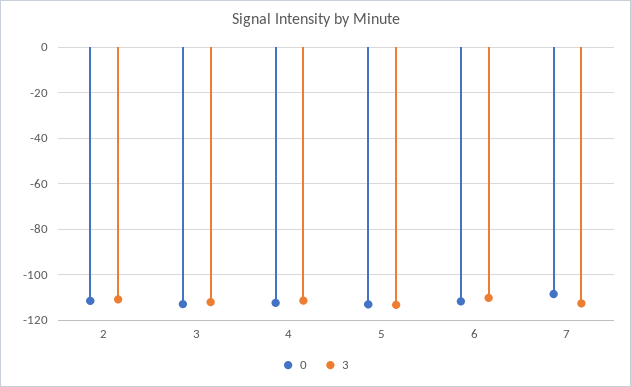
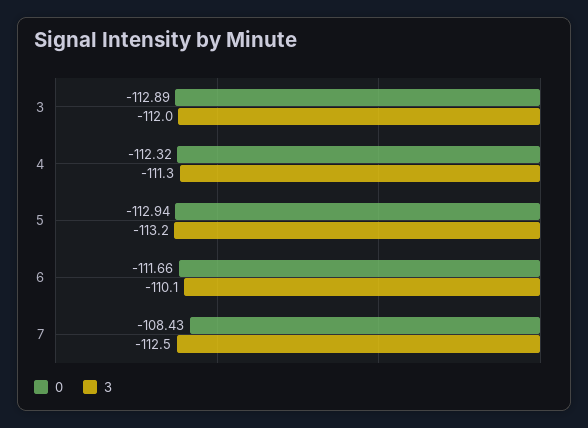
  {
    "0": {
-     "2": -110,
      "3": -112.89,
      "4": -112.32,
      "5": -112.94,
      "6": -111.66,
      "7": -108.43
    },
    "3": {
-     "2": -110,
      "3": -112,
      "4": -111.3,
      "5": -113.2,
      "6": -110.1,
      "7": -112.5
    }
  }

